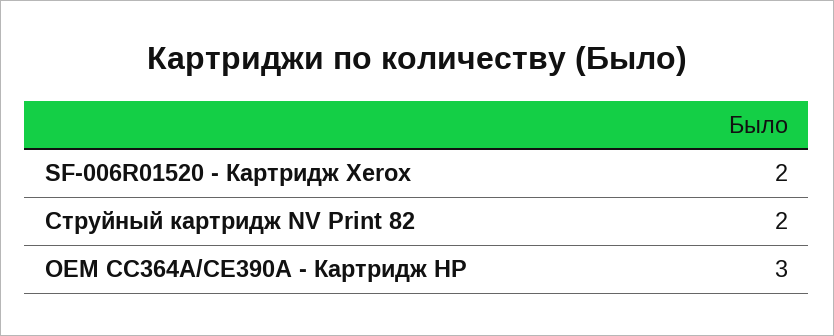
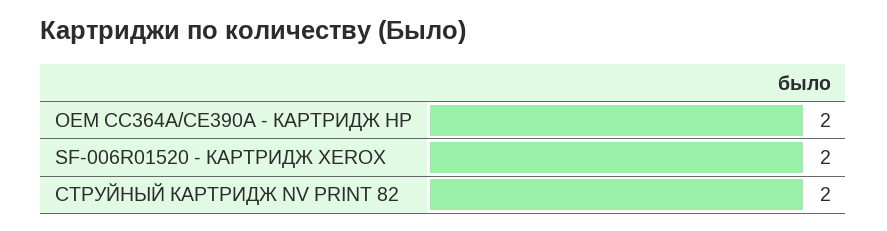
  {
    "SF-006R01520 - Картридж Xerox": 2,
    "Струйный картридж NV Print 82": 2,
-   "OEM CC364A/CE390A - Картридж HP": 3
+   "OEM CC364A/CE390A - Картридж HP": 2
  }

